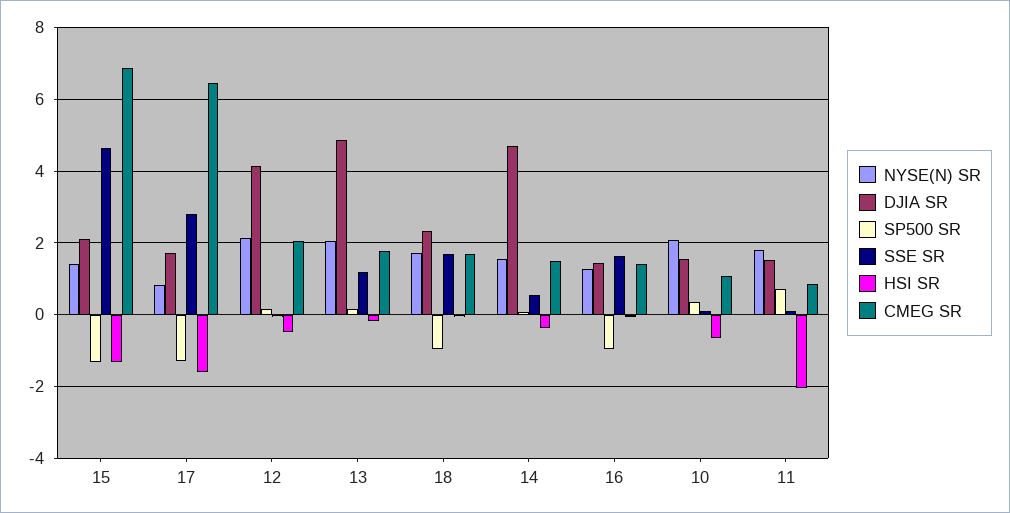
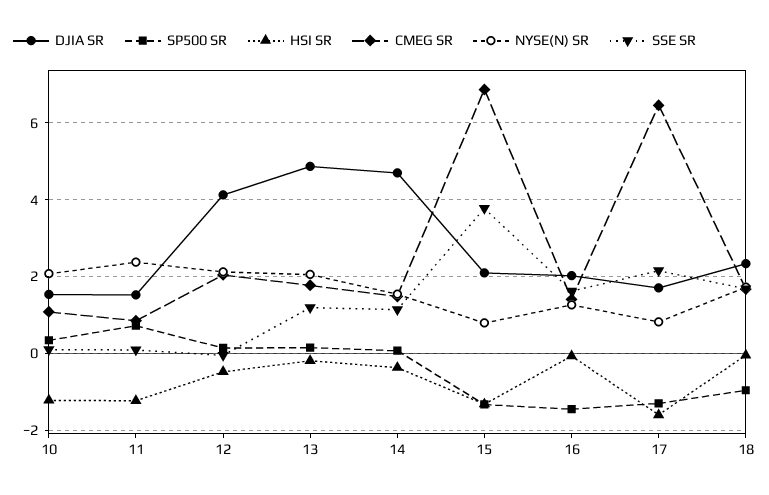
  {
    "NYSE(N) SR": {
-     "15": 1.4,
+     "15": 0.8,
      "17": 0.8,
      "12": 2.2,
      "13": 2,
      "18": 1.8,
      "14": 1.6,
      "16": 1.2,
      "10": 2,
-     "11": 1.8
+     "11": 2.4
    },
    "DJIA SR": {
      "15": 2.2,
      "17": 1.8,
      "12": 4.2,
      "13": 4.8,
      "18": 2.4,
      "14": 4.8,
-     "16": 1.4,
+     "16": 2,
      "10": 1.6,
      "11": 1.6
    },
    "SP500 SR": {
      "15": -1.4,
      "17": -1.2,
      "12": 0.2,
      "13": 0.2,
      "18": -1,
      "14": 0,
-     "16": -1,
+     "16": -1.4,
      "10": 0.4,
      "11": 0.8
    },
    "SSE SR": {
-     "15": 4.6,
+     "15": 3.8,
-     "17": 2.8,
+     "17": 2.2,
      "12": 0,
      "13": 1.2,
      "18": 1.6,
-     "14": 0.6,
+     "14": 1.2,
      "16": 1.6,
      "10": 0.2,
      "11": 0.2
    },
    "HSI SR": {
      "15": -1.4,
      "17": -1.6,
      "12": -0.4,
      "13": -0.2,
      "18": 0,
      "14": -0.4,
      "16": 0,
-     "10": -0.6,
+     "10": -1.2,
-     "11": -2
+     "11": -1.2
    },
    "CMEG SR": {
      "15": 6.8,
      "17": 6.4,
      "12": 2,
      "13": 1.8,
      "18": 1.6,
      "14": 1.4,
      "16": 1.4,
      "10": 1,
      "11": 0.8
    }
  }

